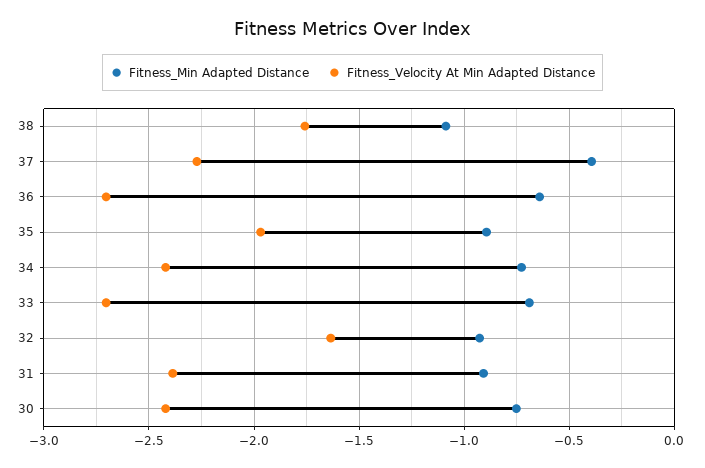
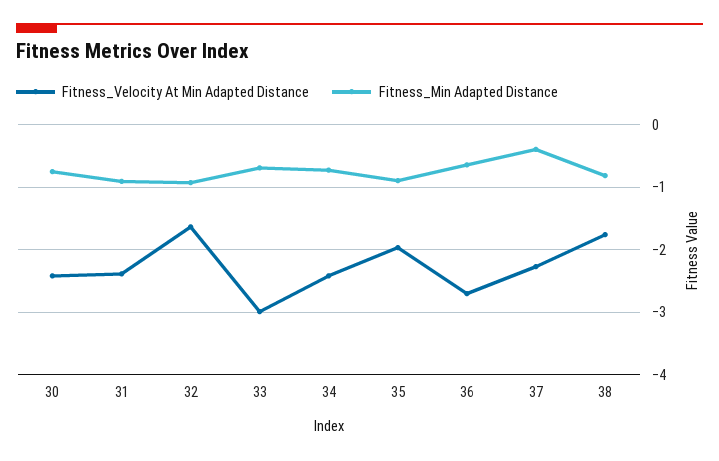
  {
    "Fitness_Min Adapted Distance": {
-     "38": -1.1,
+     "38": -0.8,
      "37": -0.4,
      "36": -0.65,
      "35": -0.9,
      "34": -0.75,
      "33": -0.7,
      "32": -0.95,
      "31": -0.9,
      "30": -0.75
    },
    "Fitness_Velocity At Min Adapted Distance": {
      "38": -1.75,
      "37": -2.25,
      "36": -2.7,
      "35": -1.95,
      "34": -2.4,
-     "33": -2.7,
+     "33": -3,
      "32": -1.65,
      "31": -2.4,
      "30": -2.4
    }
  }

